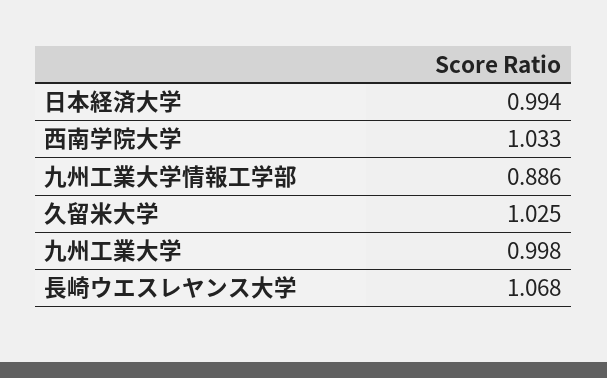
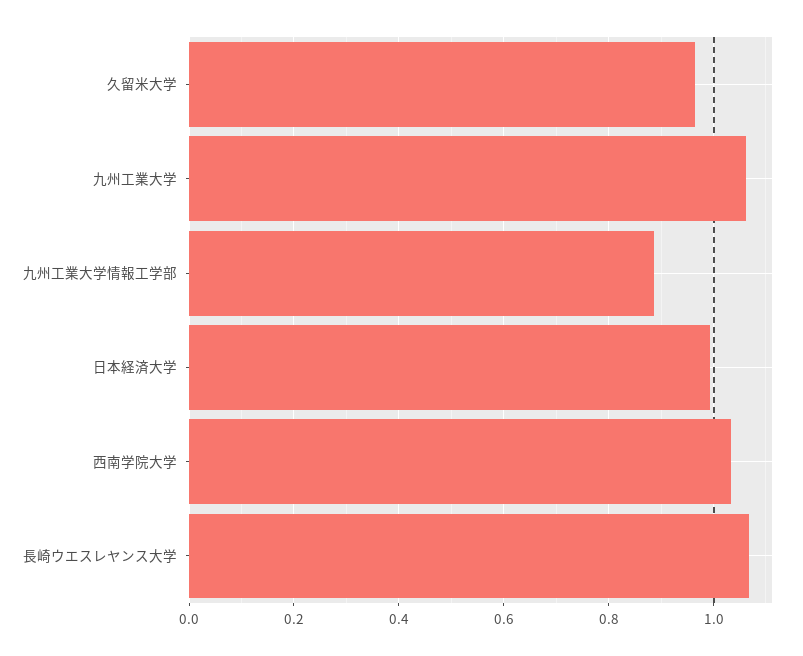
  {
    "日本経済大学": 0.994,
    "西南学院大学": 1.033,
    "九州工業大学情報工学部": 0.886,
-   "久留米大学": 1.025,
+   "久留米大学": 0.96,
-   "九州工業大学": 0.998,
+   "九州工業大学": 1.06,
    "長崎ウエスレヤンス大学": 1.068
  }

